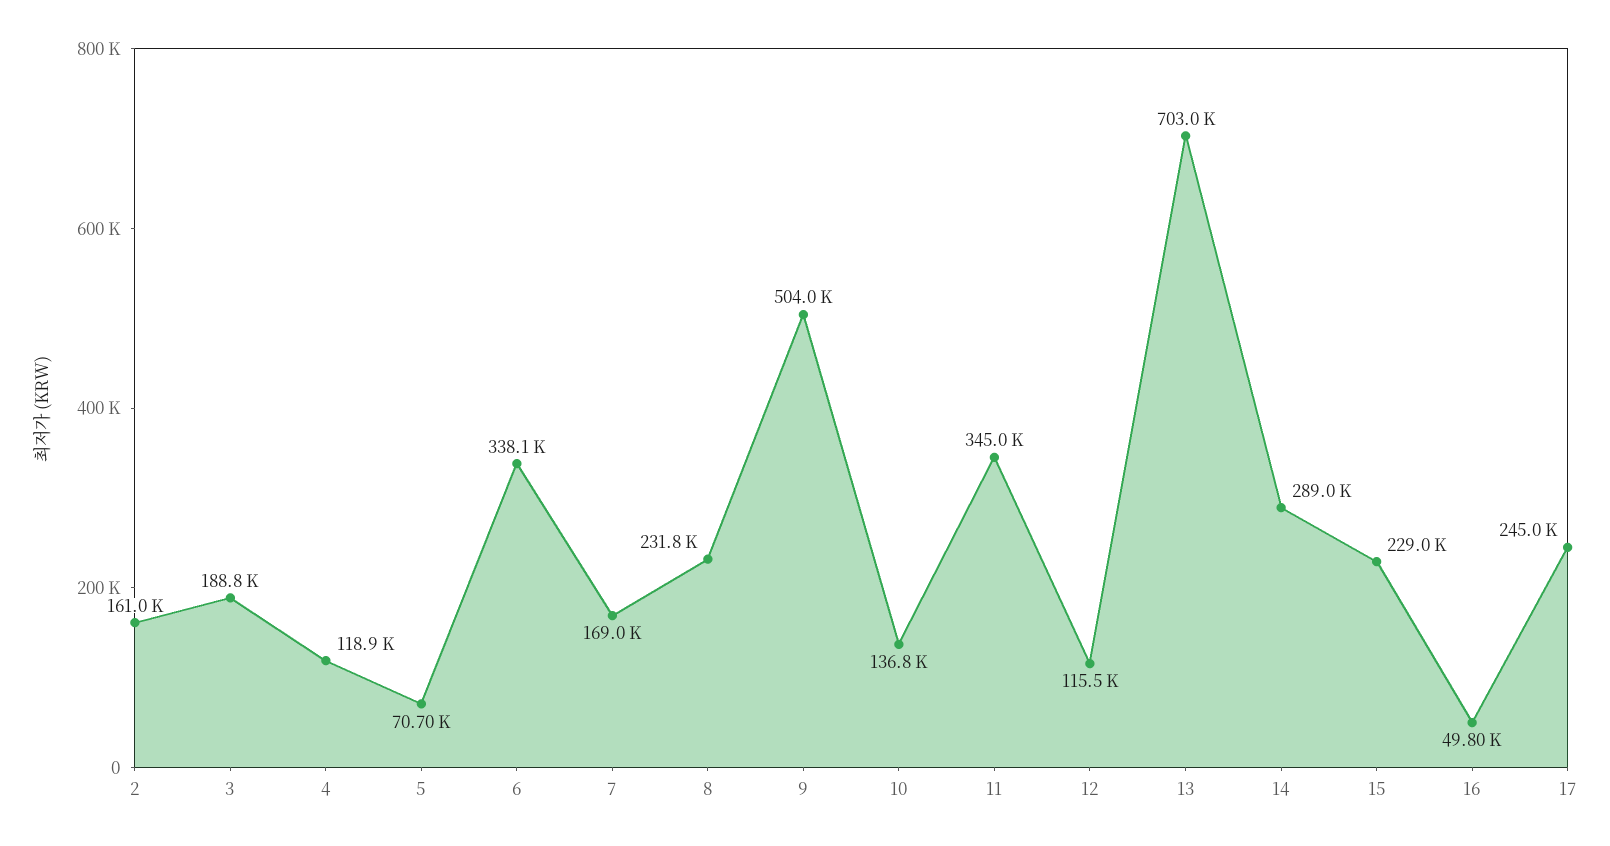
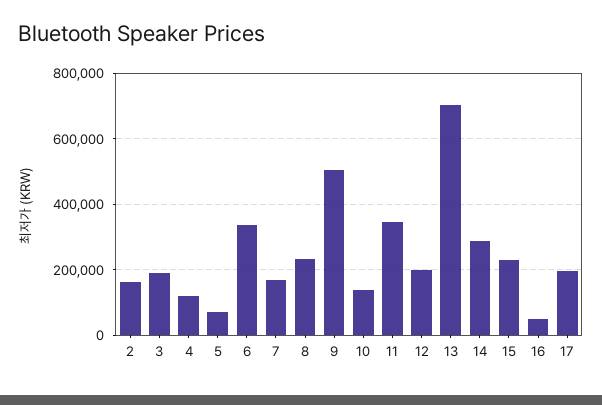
  {
    "2": 161000,
    "3": 188800,
    "4": 118900,
    "5": 70700,
    "6": 338100,
    "7": 169000,
    "8": 231800,
    "9": 504000,
    "10": 136800,
    "11": 345000,
-   "12": 115500,
+   "12": 200000,
    "13": 703000,
    "14": 289000,
    "15": 229000,
    "16": 49800,
-   "17": 245000
+   "17": 200000
  }

